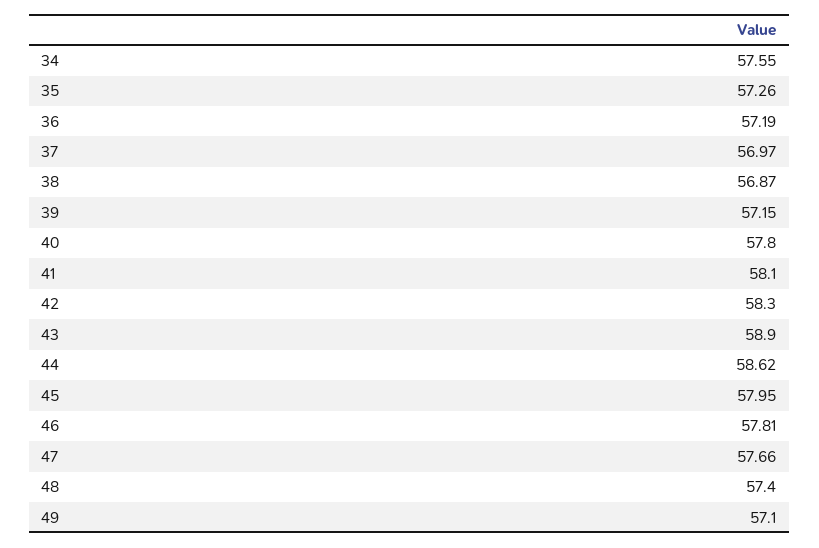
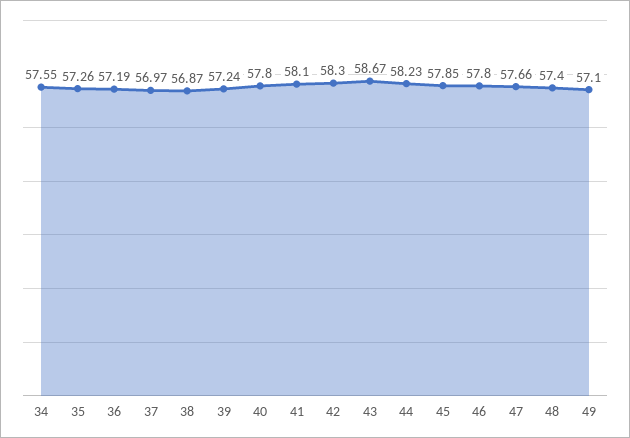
  {
    "34": 57.55,
    "35": 57.26,
    "36": 57.19,
    "37": 56.97,
    "38": 56.87,
-   "39": 57.15,
+   "39": 57.24,
    "40": 57.8,
    "41": 58.1,
    "42": 58.3,
-   "43": 58.9,
+   "43": 58.67,
-   "44": 58.62,
+   "44": 58.23,
-   "45": 57.95,
+   "45": 57.85,
-   "46": 57.81,
+   "46": 57.8,
    "47": 57.66,
    "48": 57.4,
    "49": 57.1
  }

